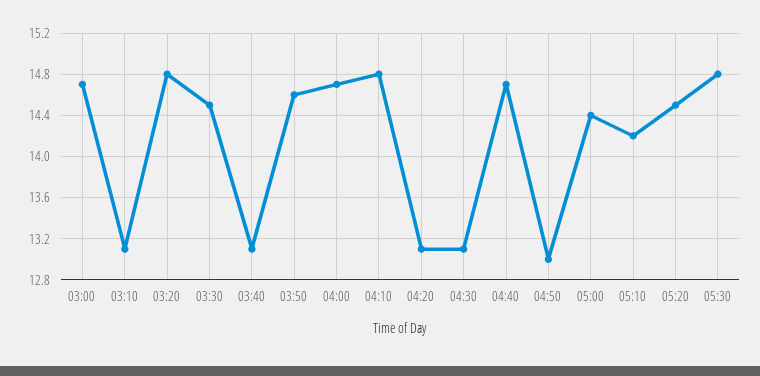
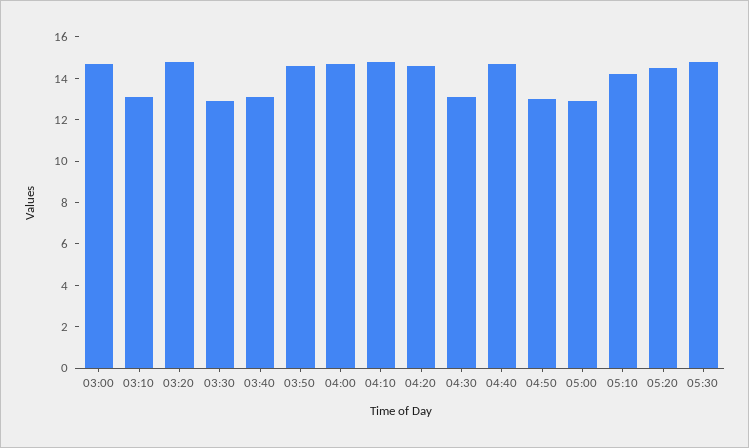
  {
    "03:00": 14.7,
    "03:10": 13.1,
    "03:20": 14.8,
-   "03:30": 14.5,
+   "03:30": 13,
    "03:40": 13.1,
    "03:50": 14.6,
    "04:00": 14.7,
    "04:10": 14.8,
-   "04:20": 13.1,
+   "04:20": 14.5,
    "04:30": 13.1,
    "04:40": 14.7,
    "04:50": 13,
-   "05:00": 14.4,
+   "05:00": 13,
    "05:10": 14.2,
    "05:20": 14.5,
    "05:30": 14.8
  }

